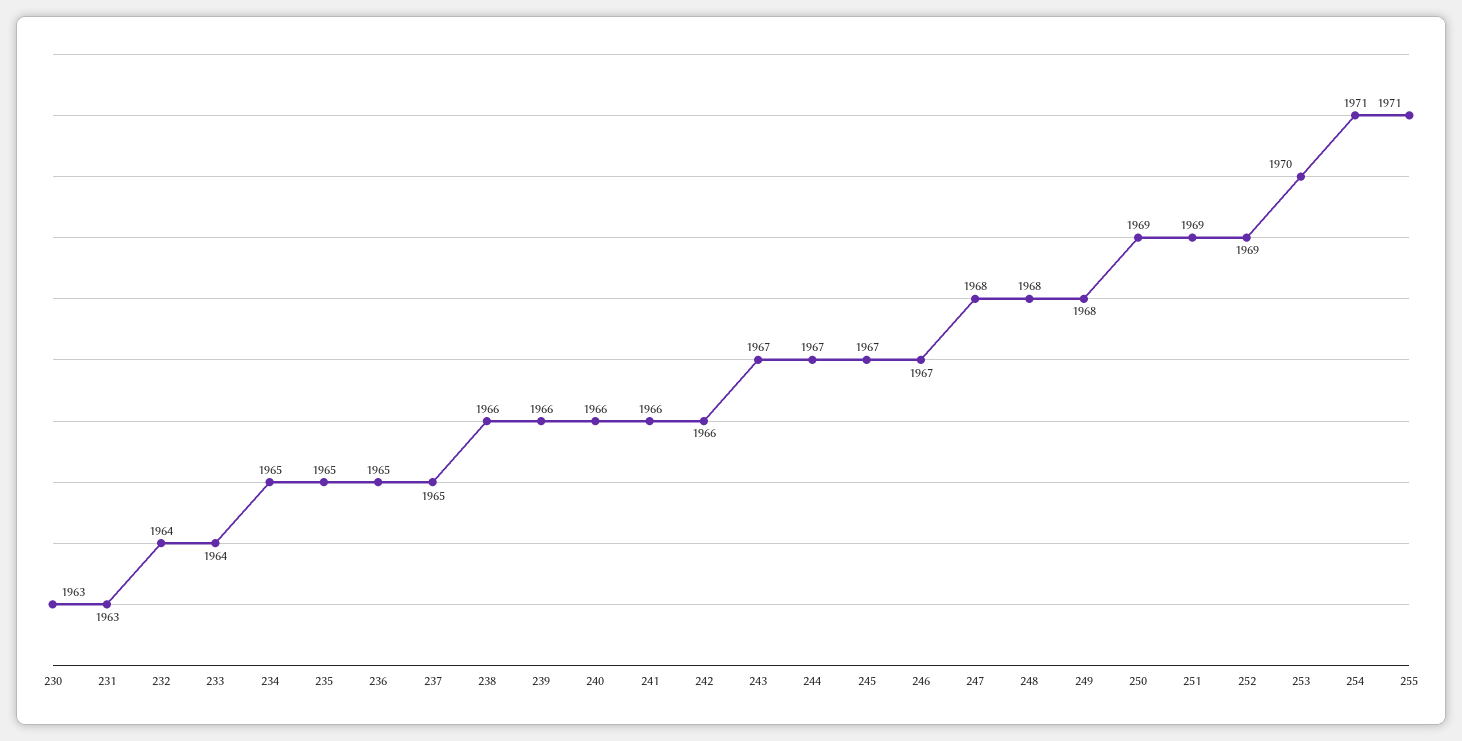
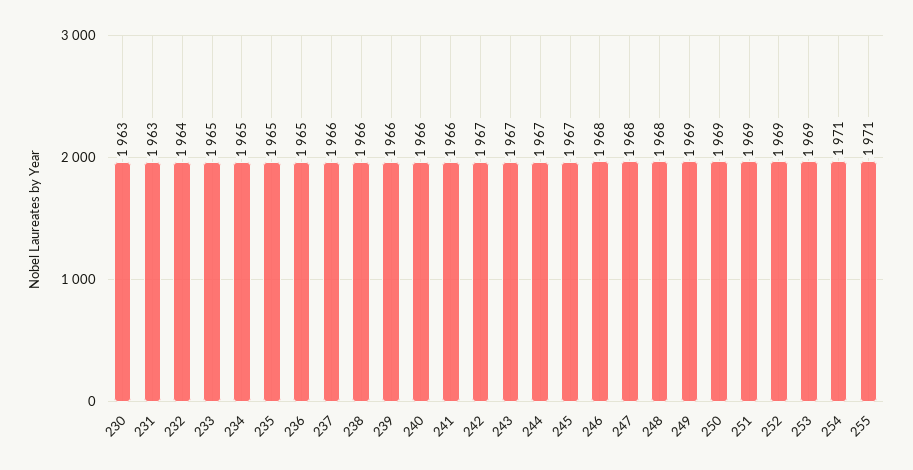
  {
    "230": 1963,
    "231": 1963,
    "232": 1964,
-   "233": 1964,
+   "233": 1965,
    "234": 1965,
    "235": 1965,
    "236": 1965,
-   "237": 1965,
+   "237": 1966,
    "238": 1966,
    "239": 1966,
    "240": 1966,
    "241": 1966,
-   "242": 1966,
+   "242": 1967,
    "243": 1967,
    "244": 1967,
    "245": 1967,
-   "246": 1967,
+   "246": 1968,
    "247": 1968,
    "248": 1968,
-   "249": 1968,
+   "249": 1969,
    "250": 1969,
    "251": 1969,
    "252": 1969,
-   "253": 1970,
+   "253": 1969,
    "254": 1971,
    "255": 1971
  }

